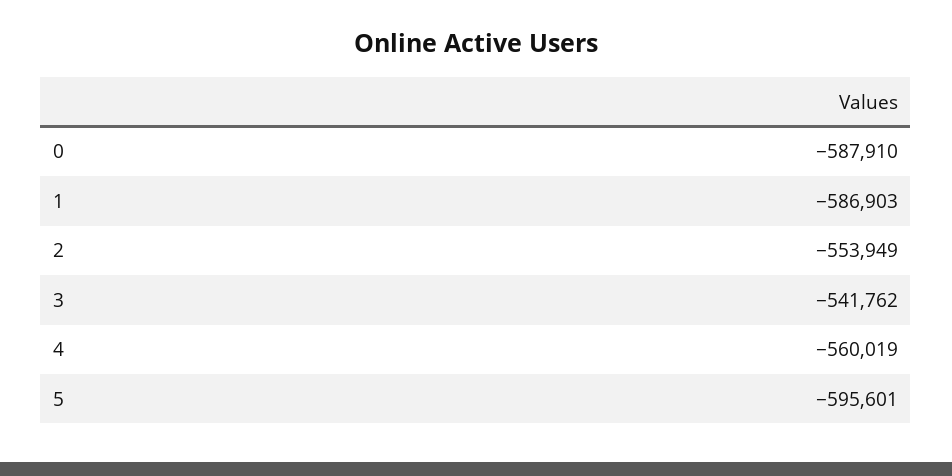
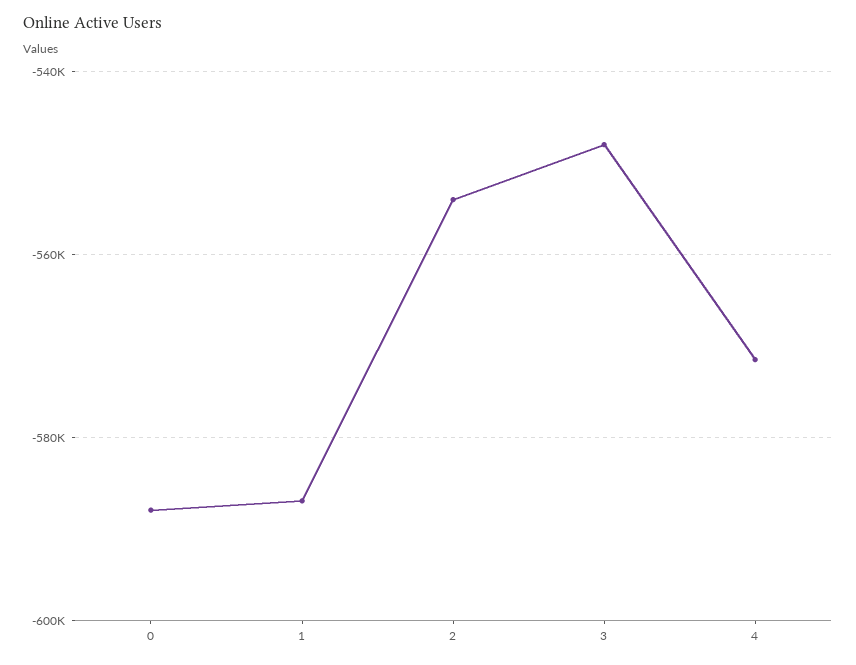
  {
    "0": -587910,
    "1": -586903,
    "2": -553949,
-   "3": -541762,
+   "3": -548000,
-   "4": -560019,
+   "4": -572000
-   "5": -595601
  }

